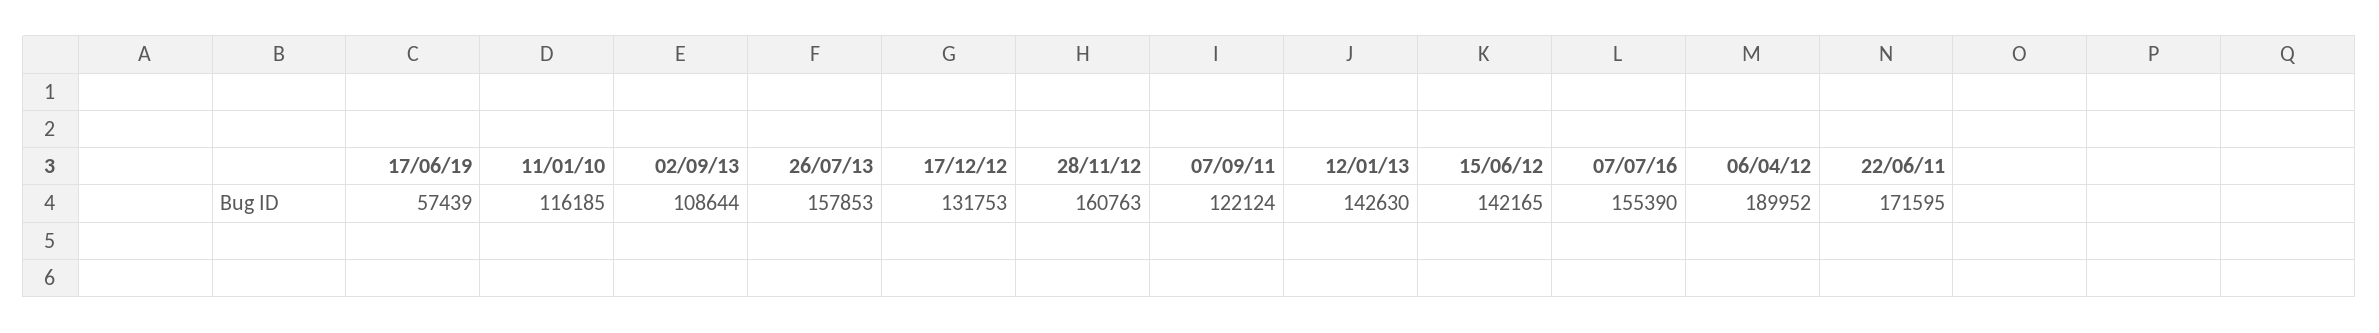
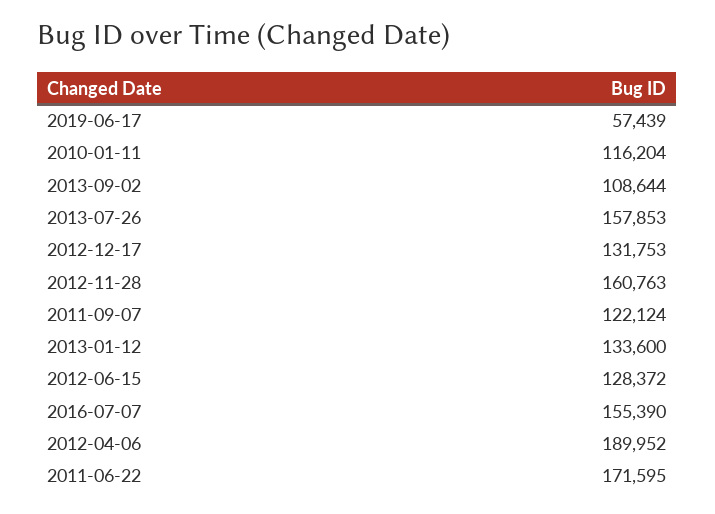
  {
    "17/06/19": 57439,
-   "11/01/10": 116185,
+   "11/01/10": 116204,
    "02/09/13": 108644,
    "26/07/13": 157853,
    "17/12/12": 131753,
    "28/11/12": 160763,
    "07/09/11": 122124,
-   "12/01/13": 142630,
+   "12/01/13": 133600,
-   "15/06/12": 142165,
+   "15/06/12": 128372,
    "07/07/16": 155390,
    "06/04/12": 189952,
    "22/06/11": 171595
  }

